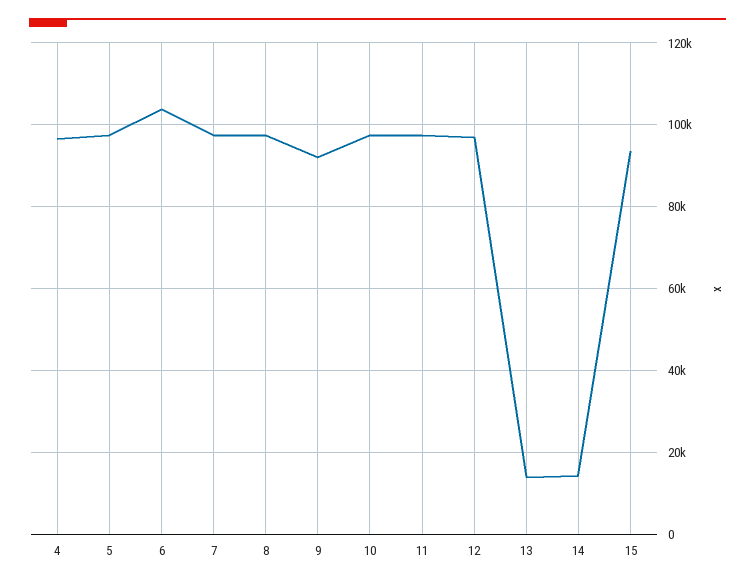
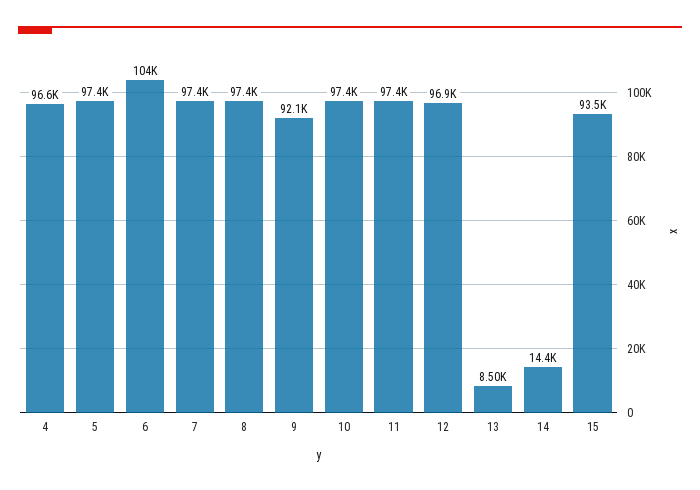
  {
    "4": 96600,
    "5": 97400,
    "6": 104000,
    "7": 97400,
    "8": 97400,
    "9": 92100,
    "10": 97400,
    "11": 97400,
    "12": 96900,
-   "13": 14000,
+   "13": 8500,
    "14": 14400,
    "15": 93500
  }

